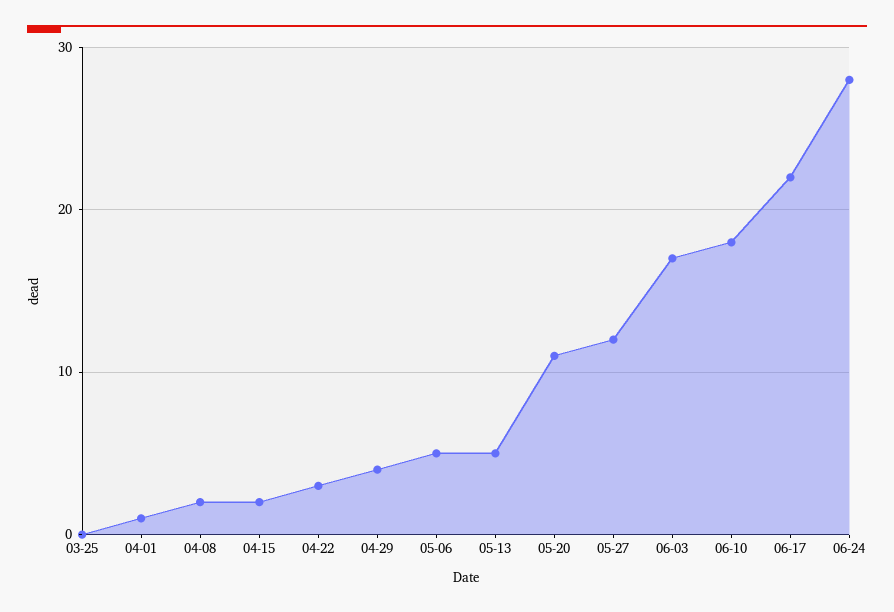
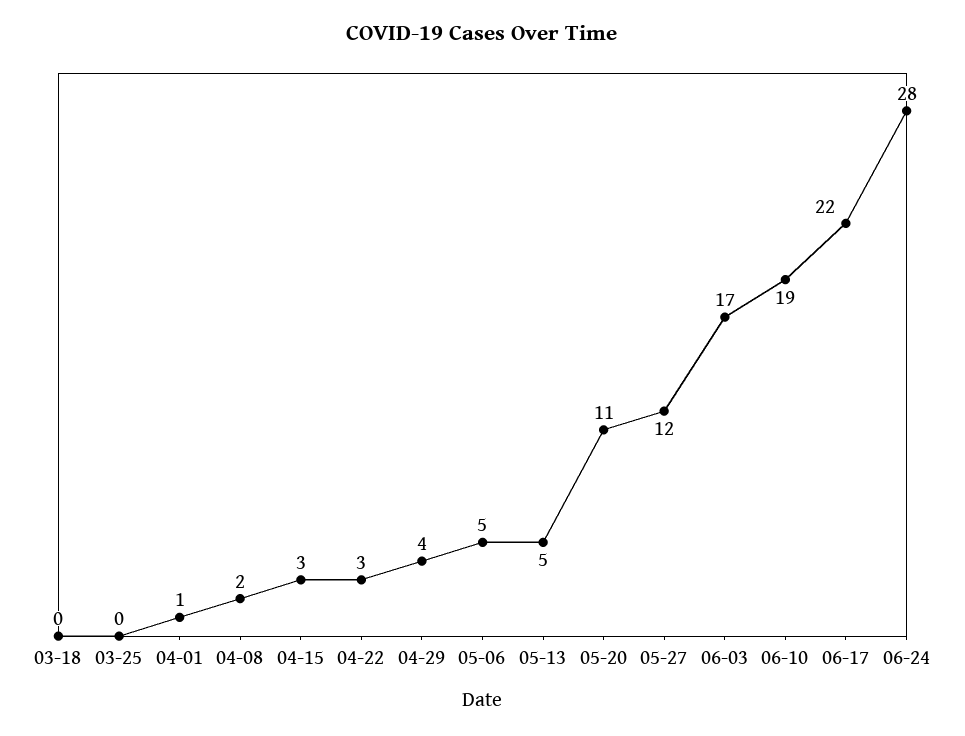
  {
    "03-25": 0,
    "04-01": 1,
    "04-08": 2,
-   "04-15": 2,
+   "04-15": 3,
    "04-22": 3,
    "04-29": 4,
    "05-06": 5,
    "05-13": 5,
    "05-20": 11,
    "05-27": 12,
    "06-03": 17,
-   "06-10": 18,
+   "06-10": 19,
    "06-17": 22,
-   "06-24": 28
+   "06-24": 28,
+   "03-18": 0
  }

